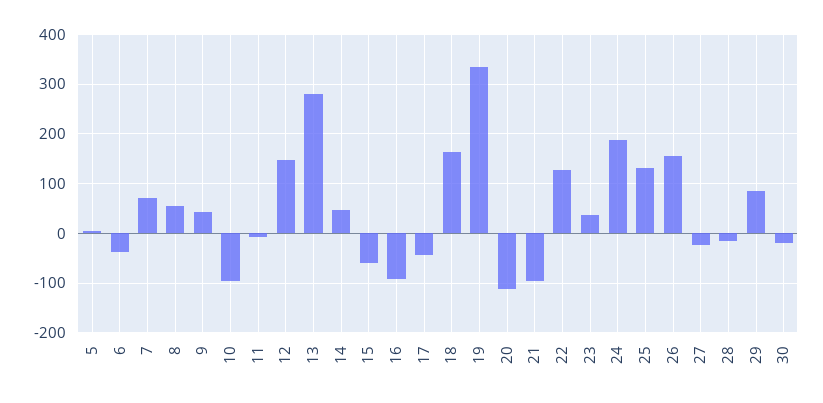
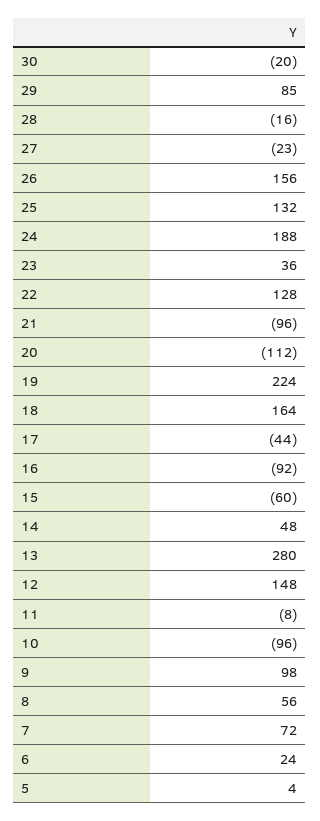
  {
    "5": 4,
-   "6": -40,
+   "6": 24,
    "7": 72,
    "8": 56,
-   "9": 40,
+   "9": 98,
    "10": -96,
    "11": -8,
    "12": 148,
    "13": 280,
    "14": 48,
    "15": -60,
    "16": -92,
    "17": -44,
    "18": 164,
-   "19": 340,
+   "19": 224,
    "20": -112,
    "21": -96,
    "22": 128,
    "23": 36,
    "24": 188,
    "25": 132,
    "26": 156,
    "27": -23,
    "28": -16,
    "29": 85,
    "30": -20
  }

